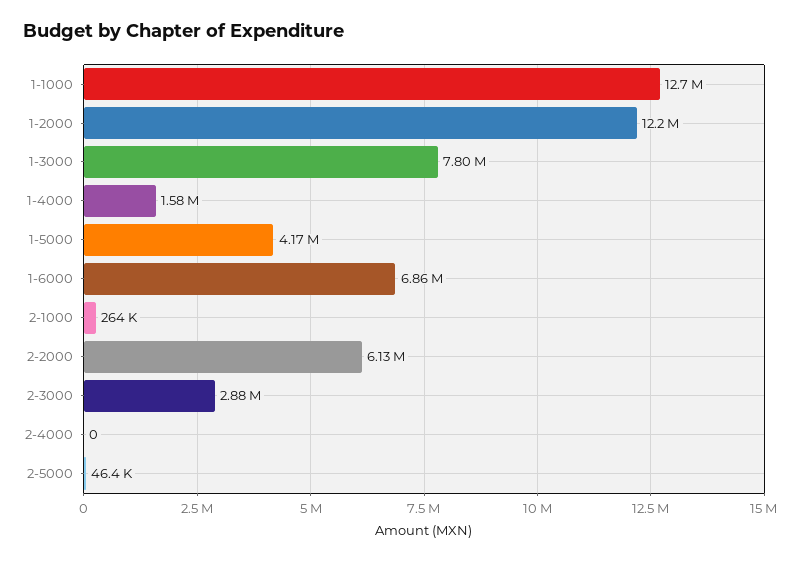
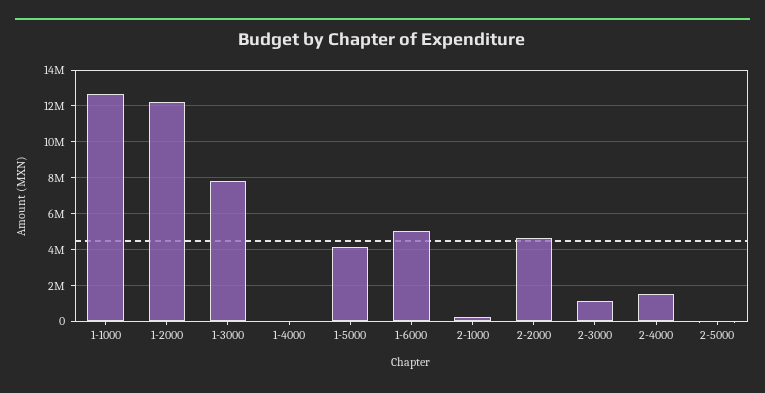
  {
    "1-1000": 12700000,
    "1-2000": 12200000,
    "1-3000": 7800000,
-   "1-4000": 1580000,
+   "1-4000": 0,
    "1-5000": 4170000,
-   "1-6000": 6860000,
+   "1-6000": 5000000,
    "2-1000": 264000,
-   "2-2000": 6130000,
+   "2-2000": 4500000,
-   "2-3000": 2880000,
+   "2-3000": 1000000,
-   "2-4000": 0,
+   "2-4000": 1500000,
    "2-5000": 46400
  }

